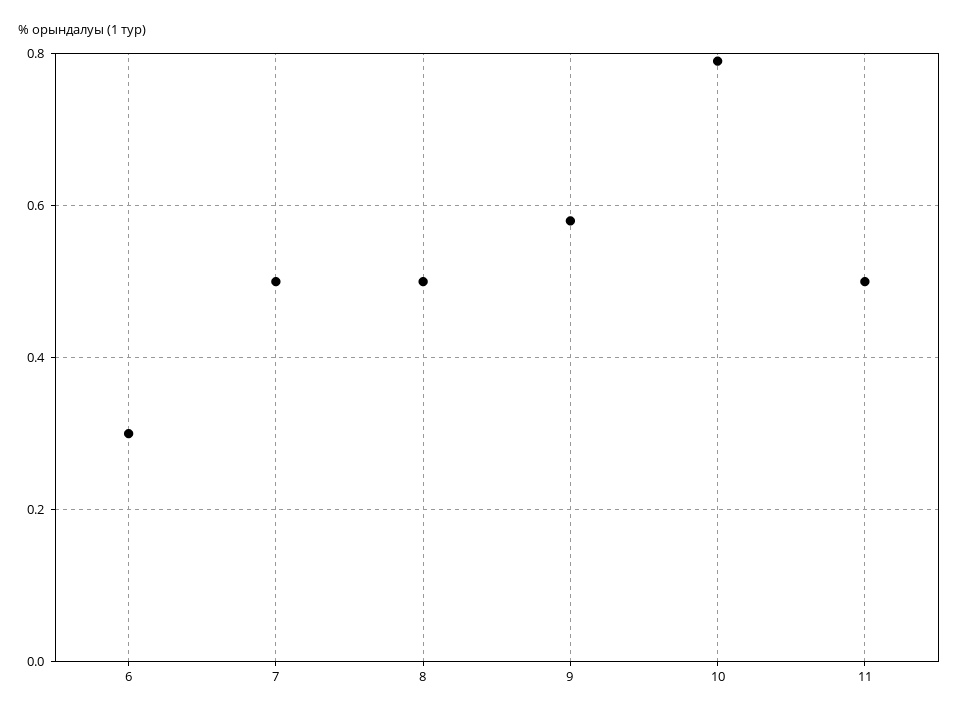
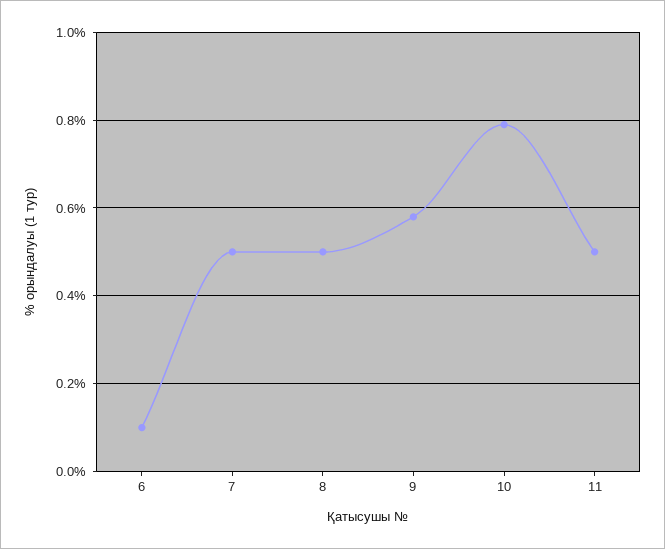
  {
-   "6": 0.3,
+   "6": 0.1,
    "7": 0.5,
    "8": 0.5,
    "9": 0.6,
    "10": 0.8,
    "11": 0.5
  }

